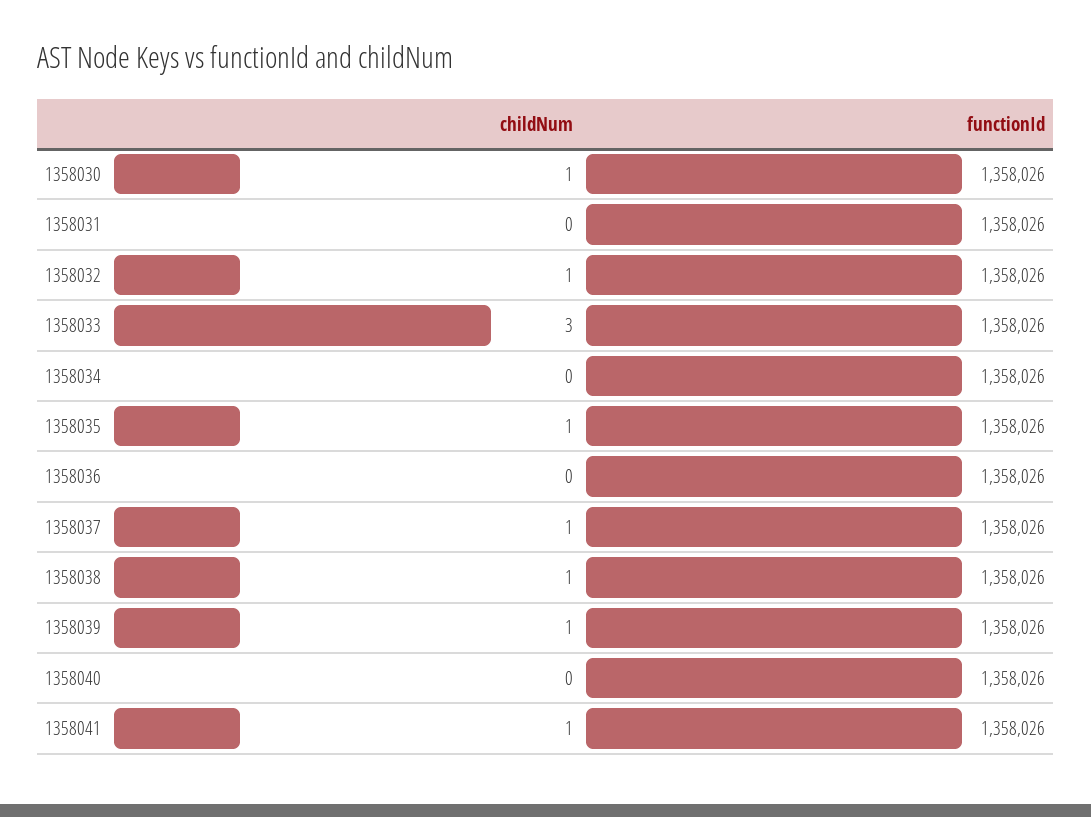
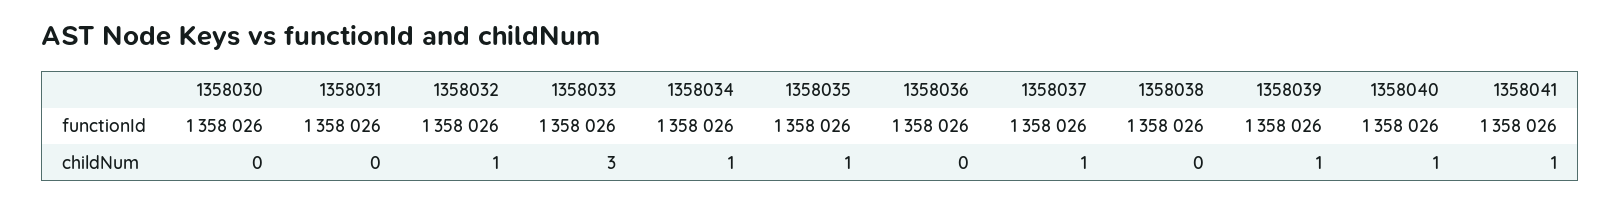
  {
    "childNum": {
-     "1358030": 1,
+     "1358030": 0,
      "1358031": 0,
      "1358032": 1,
      "1358033": 3,
-     "1358034": 0,
+     "1358034": 1,
      "1358035": 1,
      "1358036": 0,
      "1358037": 1,
-     "1358038": 1,
+     "1358038": 0,
      "1358039": 1,
-     "1358040": 0,
+     "1358040": 1,
      "1358041": 1
    },
    "functionId": {
      "1358030": 1358026,
      "1358031": 1358026,
      "1358032": 1358026,
      "1358033": 1358026,
      "1358034": 1358026,
      "1358035": 1358026,
      "1358036": 1358026,
      "1358037": 1358026,
      "1358038": 1358026,
      "1358039": 1358026,
      "1358040": 1358026,
      "1358041": 1358026
    }
  }

